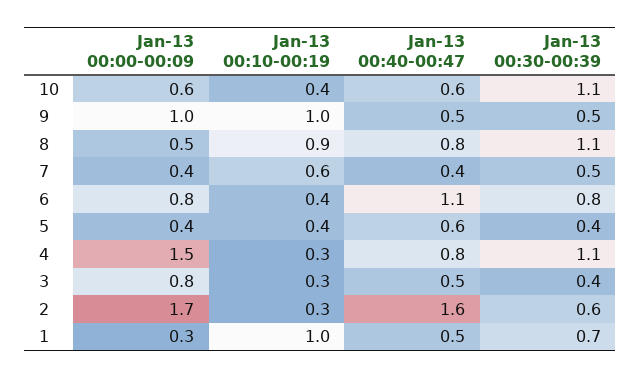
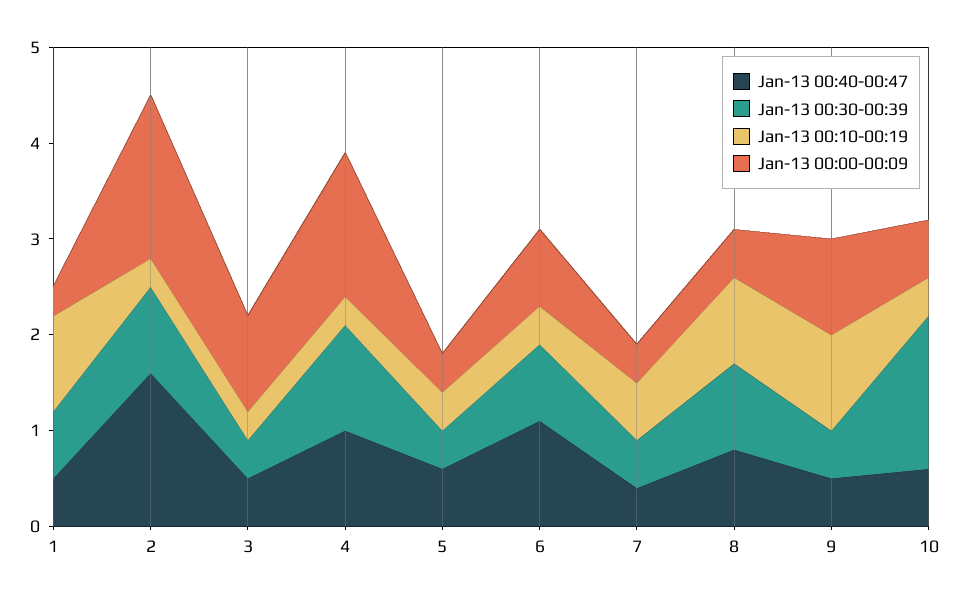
  {
    "Jan-13 00:00-00:09": {
      "10": 0.6,
      "9": 1,
      "8": 0.5,
      "7": 0.4,
      "6": 0.8,
      "5": 0.4,
      "4": 1.5,
-     "3": 0.8,
+     "3": 1,
      "2": 1.7,
      "1": 0.3
    },
    "Jan-13 00:10-00:19": {
      "10": 0.4,
      "9": 1,
      "8": 0.9,
      "7": 0.6,
      "6": 0.4,
      "5": 0.4,
      "4": 0.3,
      "3": 0.3,
      "2": 0.3,
      "1": 1
    },
    "Jan-13 00:40-00:47": {
      "10": 0.6,
      "9": 0.5,
      "8": 0.8,
      "7": 0.4,
      "6": 1.1,
      "5": 0.6,
-     "4": 0.8,
+     "4": 1,
      "3": 0.5,
      "2": 1.6,
      "1": 0.5
    },
    "Jan-13 00:30-00:39": {
-     "10": 1.1,
+     "10": 1.6,
      "9": 0.5,
-     "8": 1.1,
+     "8": 0.9,
      "7": 0.5,
      "6": 0.8,
      "5": 0.4,
      "4": 1.1,
      "3": 0.4,
-     "2": 0.6,
+     "2": 0.9,
      "1": 0.7
    }
  }

